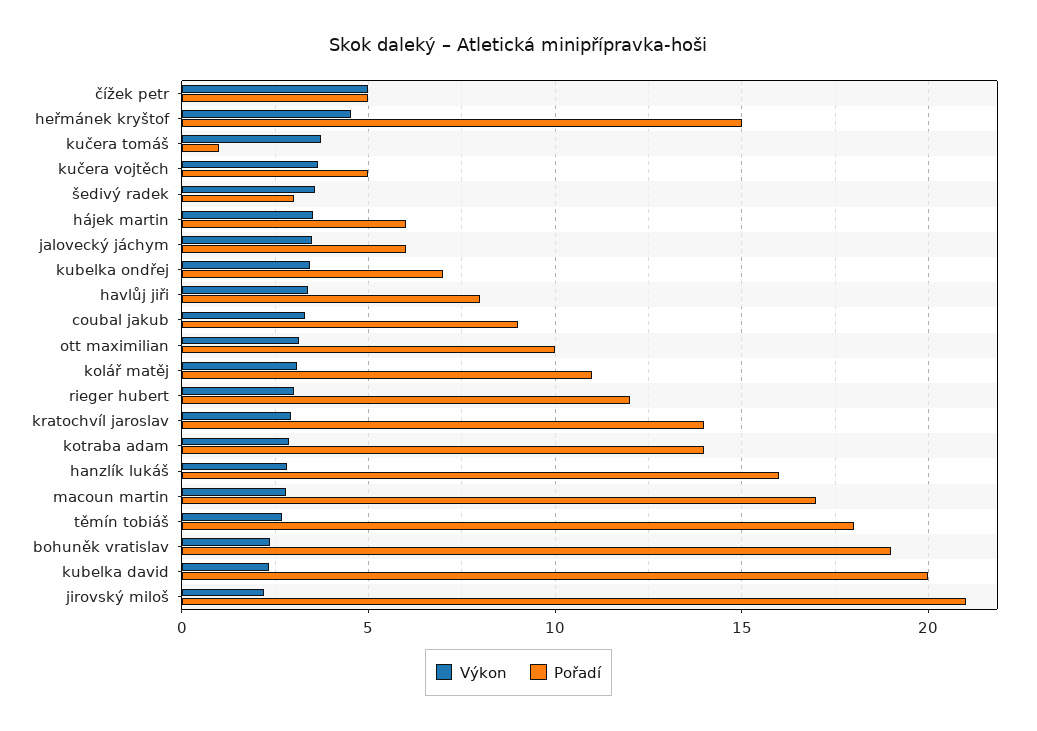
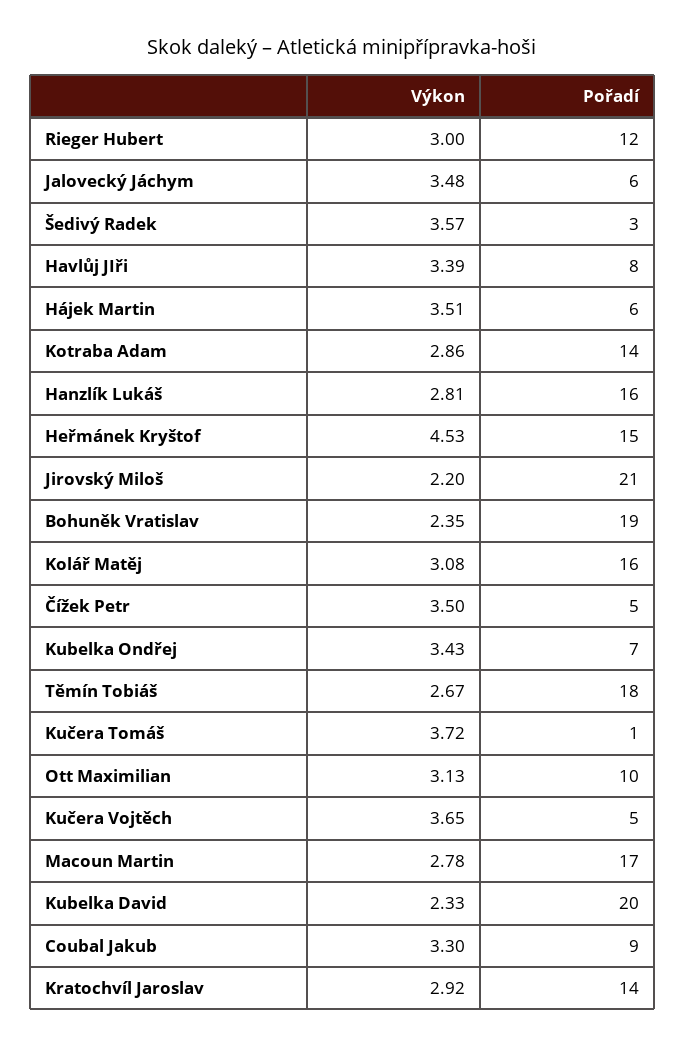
  {
    "Výkon": {
-     "čížek petr": 5,
+     "čížek petr": 3.5,
      "heřmánek kryštof": 4.53,
      "kučera tomáš": 3.72,
      "kučera vojtěch": 3.65,
      "šedivý radek": 3.57,
      "hájek martin": 3.51,
      "jalovecký jáchym": 3.48,
      "kubelka ondřej": 3.43,
      "havlůj jiři": 3.39,
      "coubal jakub": 3.3,
      "ott maximilian": 3.13,
      "kolář matěj": 3.08,
      "rieger hubert": 3,
      "kratochvíl jaroslav": 2.92,
      "kotraba adam": 2.86,
      "hanzlík lukáš": 2.81,
      "macoun martin": 2.78,
      "těmín tobiáš": 2.67,
      "bohuněk vratislav": 2.35,
      "kubelka david": 2.33,
      "jirovský miloš": 2.2
    },
    "Pořadí": {
      "čížek petr": 5,
      "heřmánek kryštof": 15,
      "kučera tomáš": 1,
      "kučera vojtěch": 5,
      "šedivý radek": 3,
      "hájek martin": 6,
      "jalovecký jáchym": 6,
      "kubelka ondřej": 7,
      "havlůj jiři": 8,
      "coubal jakub": 9,
      "ott maximilian": 10,
-     "kolář matěj": 11,
+     "kolář matěj": 16,
      "rieger hubert": 12,
      "kratochvíl jaroslav": 14,
      "kotraba adam": 14,
      "hanzlík lukáš": 16,
      "macoun martin": 17,
      "těmín tobiáš": 18,
      "bohuněk vratislav": 19,
      "kubelka david": 20,
      "jirovský miloš": 21
    }
  }

